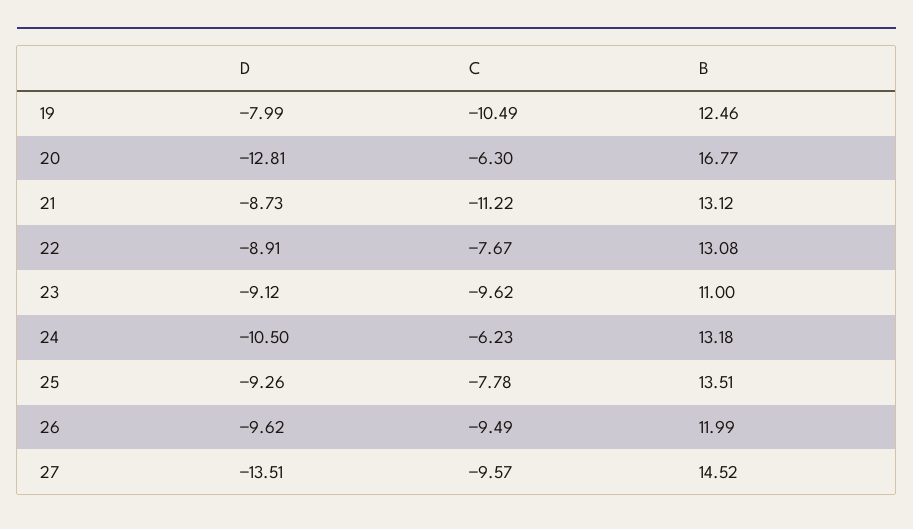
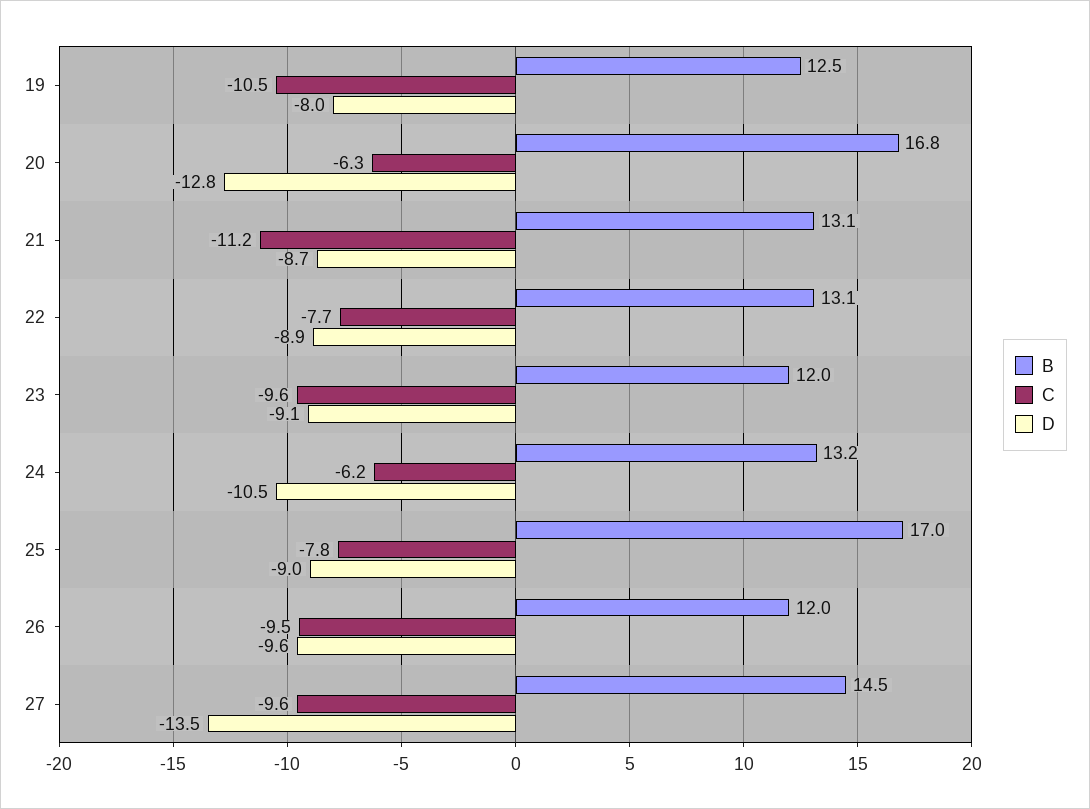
  {
    "D": {
      "19": -7.99,
      "20": -12.81,
      "21": -8.73,
      "22": -8.91,
      "23": -9.12,
      "24": -10.5,
-     "25": -9.26,
+     "25": -9,
      "26": -9.62,
      "27": -13.51
    },
    "C": {
      "19": -10.49,
      "20": -6.3,
      "21": -11.22,
      "22": -7.67,
      "23": -9.62,
      "24": -6.23,
      "25": -7.78,
      "26": -9.49,
      "27": -9.57
    },
    "B": {
      "19": 12.46,
      "20": 16.77,
      "21": 13.12,
      "22": 13.08,
-     "23": 11,
+     "23": 12,
      "24": 13.18,
-     "25": 13.51,
+     "25": 17,
      "26": 11.99,
      "27": 14.52
    }
  }

